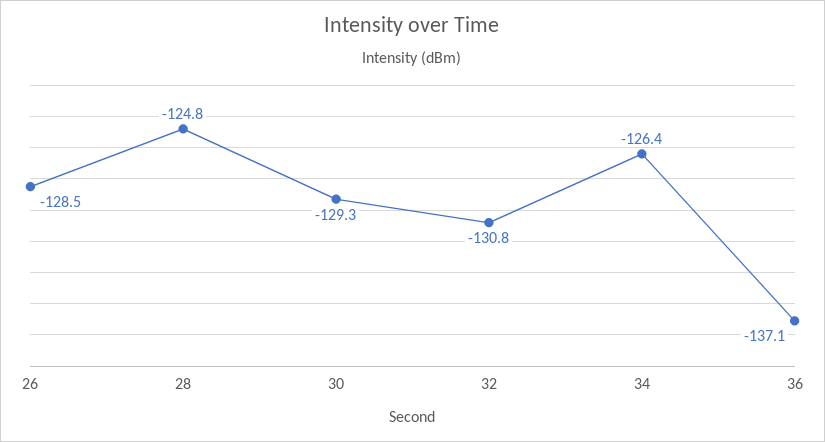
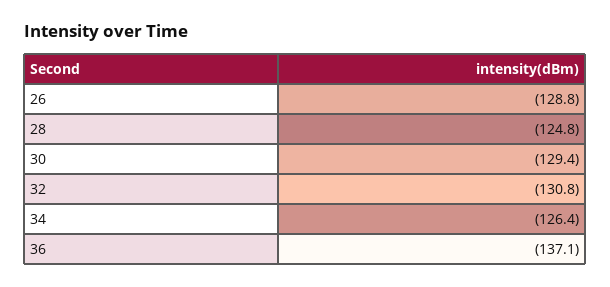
  {
-   "26": -128.5,
+   "26": -128.8,
    "28": -124.8,
-   "30": -129.3,
+   "30": -129.4,
    "32": -130.8,
    "34": -126.4,
    "36": -137.1
  }

